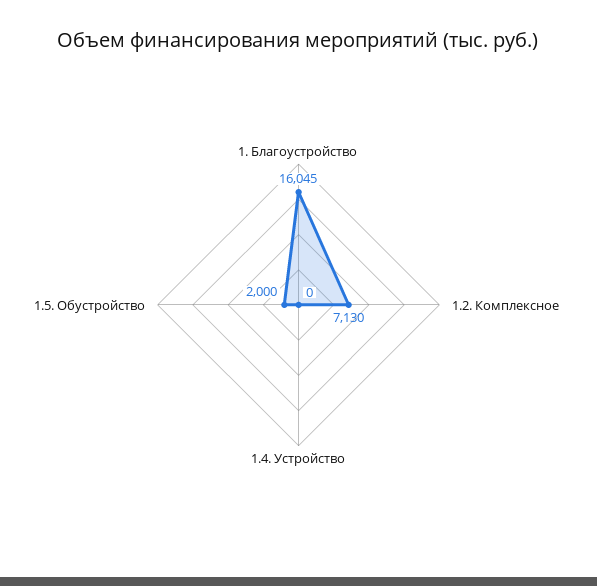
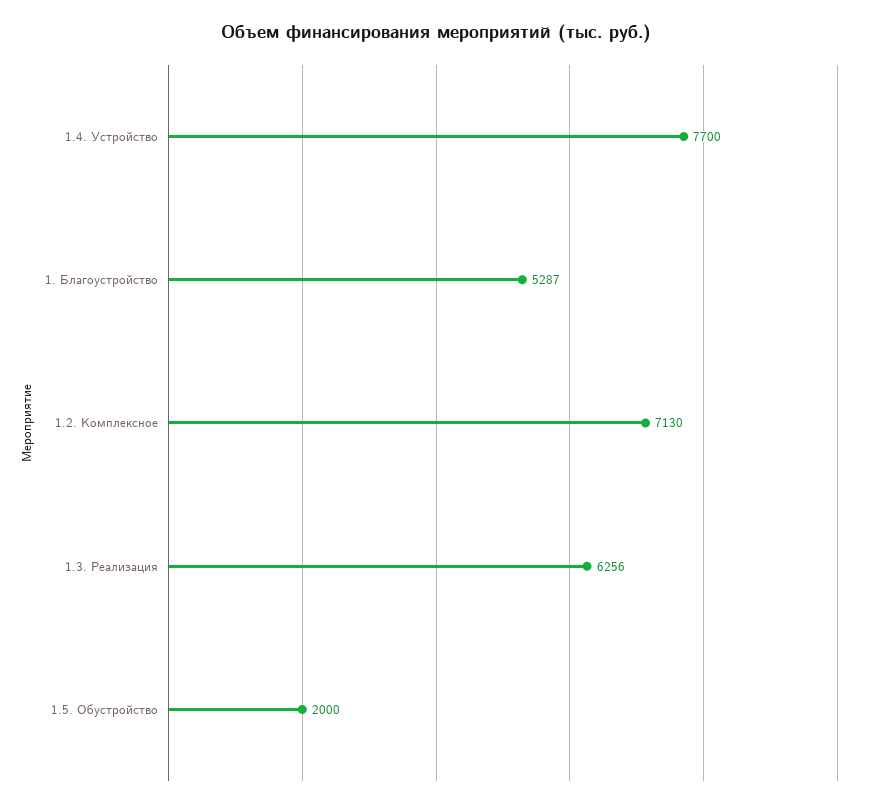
  {
-   "1. Благоустройство": 16045,
+   "1. Благоустройство": 5287,
    "1.2. Комплексное": 7130,
-   "1.4. Устройство": 0,
+   "1.4. Устройство": 7700,
-   "1.5. Обустройство": 2000
+   "1.5. Обустройство": 2000,
+   "1.3. Реализация": 6256
  }

